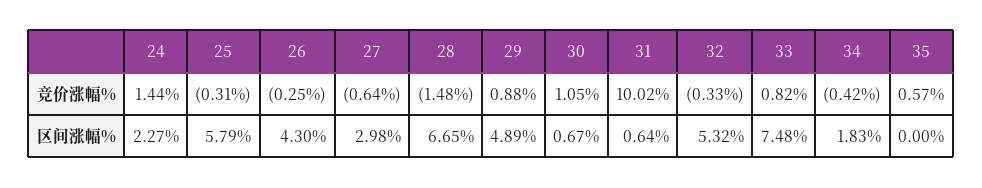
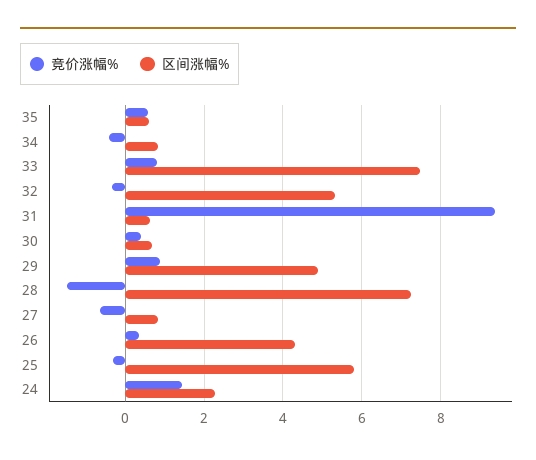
  {
    "竞价涨幅%": {
      "24": 1.44,
      "25": -0.31,
-     "26": -0.25,
+     "26": 0.4,
      "27": -0.64,
      "28": -1.48,
      "29": 0.88,
-     "30": 1.05,
+     "30": 0.4,
-     "31": 10.02,
+     "31": 9.4,
      "32": -0.33,
      "33": 0.82,
      "34": -0.42,
      "35": 0.57
    },
    "区间涨幅%": {
      "24": 2.27,
      "25": 5.79,
      "26": 4.3,
-     "27": 2.98,
+     "27": 0.8,
-     "28": 6.65,
+     "28": 7.2,
      "29": 4.89,
      "30": 0.67,
      "31": 0.64,
      "32": 5.32,
      "33": 7.48,
-     "34": 1.83,
+     "34": 0.8,
-     "35": 0
+     "35": 0.6
    }
  }

